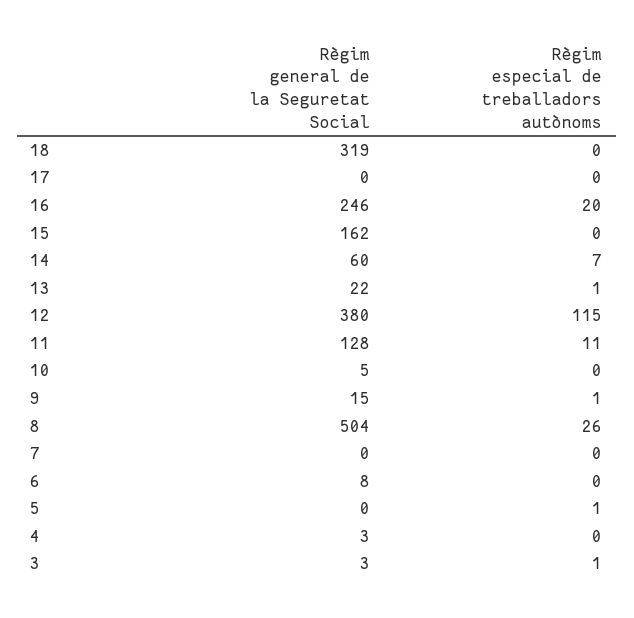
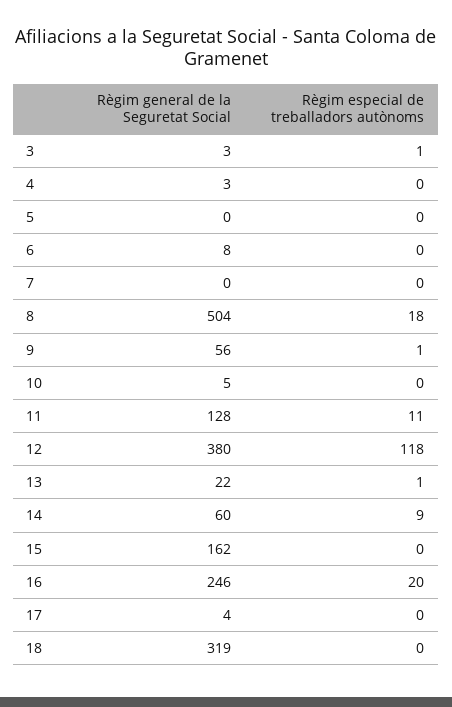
  {
    "Règim general de la Seguretat Social": {
      "18": 319,
-     "17": 0,
+     "17": 4,
      "16": 246,
      "15": 162,
      "14": 60,
      "13": 22,
      "12": 380,
      "11": 128,
      "10": 5,
-     "9": 15,
+     "9": 56,
      "8": 504,
      "7": 0,
      "6": 8,
      "5": 0,
      "4": 3,
      "3": 3
    },
    "Règim especial de treballadors autònoms": {
      "18": 0,
      "17": 0,
      "16": 20,
      "15": 0,
-     "14": 7,
+     "14": 9,
      "13": 1,
-     "12": 115,
+     "12": 118,
      "11": 11,
      "10": 0,
      "9": 1,
-     "8": 26,
+     "8": 18,
      "7": 0,
      "6": 0,
-     "5": 1,
+     "5": 0,
      "4": 0,
      "3": 1
    }
  }

